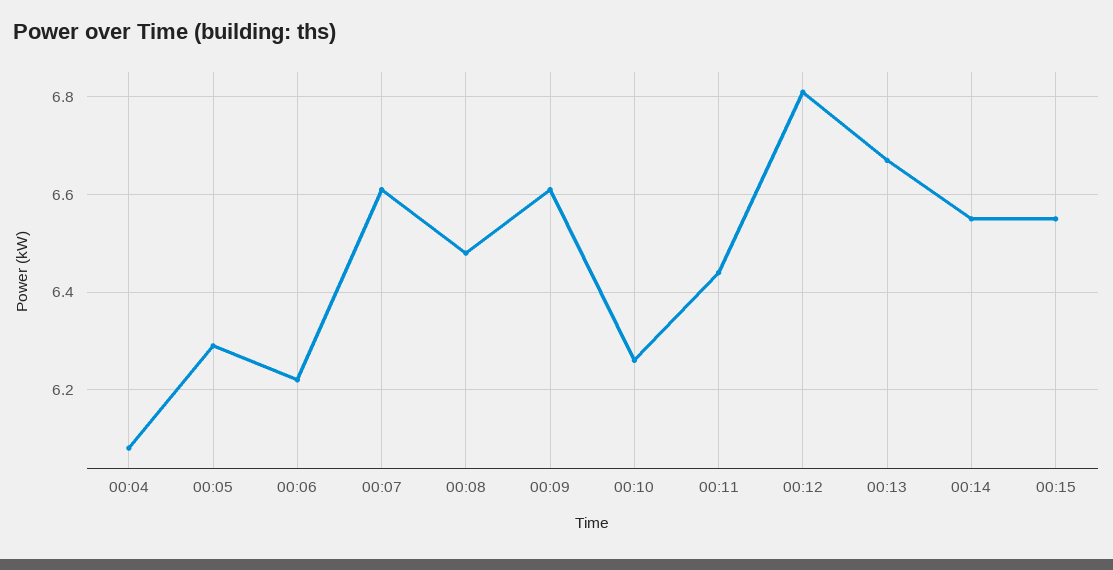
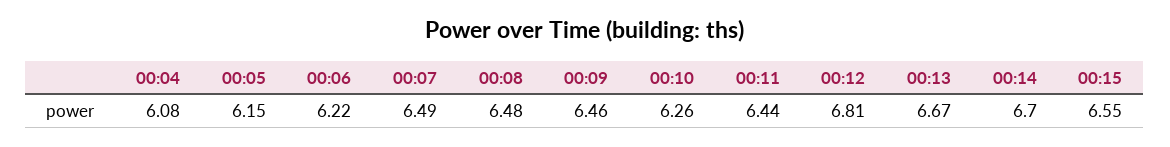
  {
    "00:04": 6.08,
-   "00:05": 6.3,
+   "00:05": 6.15,
    "00:06": 6.22,
-   "00:07": 6.6,
+   "00:07": 6.49,
    "00:08": 6.48,
-   "00:09": 6.6,
+   "00:09": 6.46,
    "00:10": 6.26,
    "00:11": 6.44,
    "00:12": 6.81,
    "00:13": 6.67,
-   "00:14": 6.55,
+   "00:14": 6.7,
    "00:15": 6.55
  }

